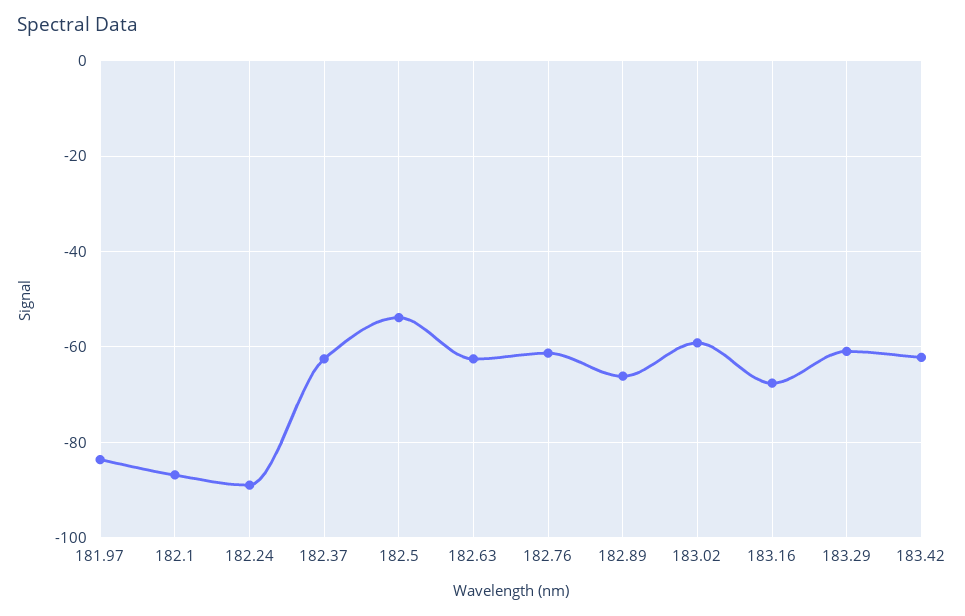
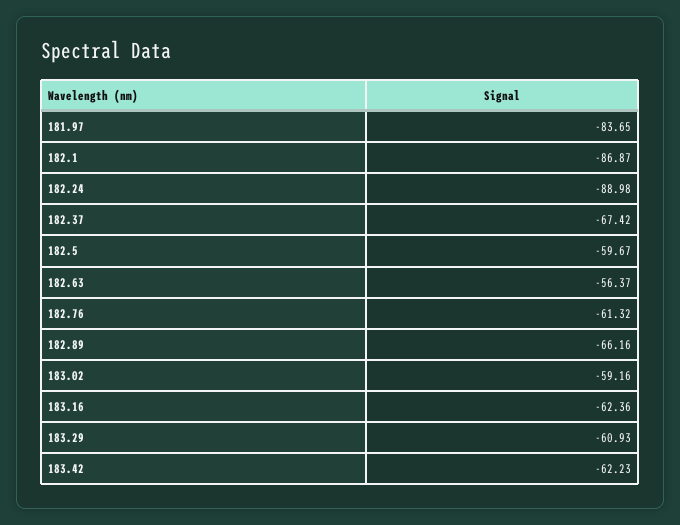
  {
    "181.97": -83.65,
    "182.1": -86.87,
    "182.24": -88.98,
-   "182.37": -62,
+   "182.37": -67.42,
-   "182.5": -54,
+   "182.5": -59.67,
-   "182.63": -62,
+   "182.63": -56.37,
    "182.76": -61.32,
    "182.89": -66.16,
    "183.02": -59.16,
-   "183.16": -68,
+   "183.16": -62.36,
    "183.29": -60.93,
    "183.42": -62.23
  }

